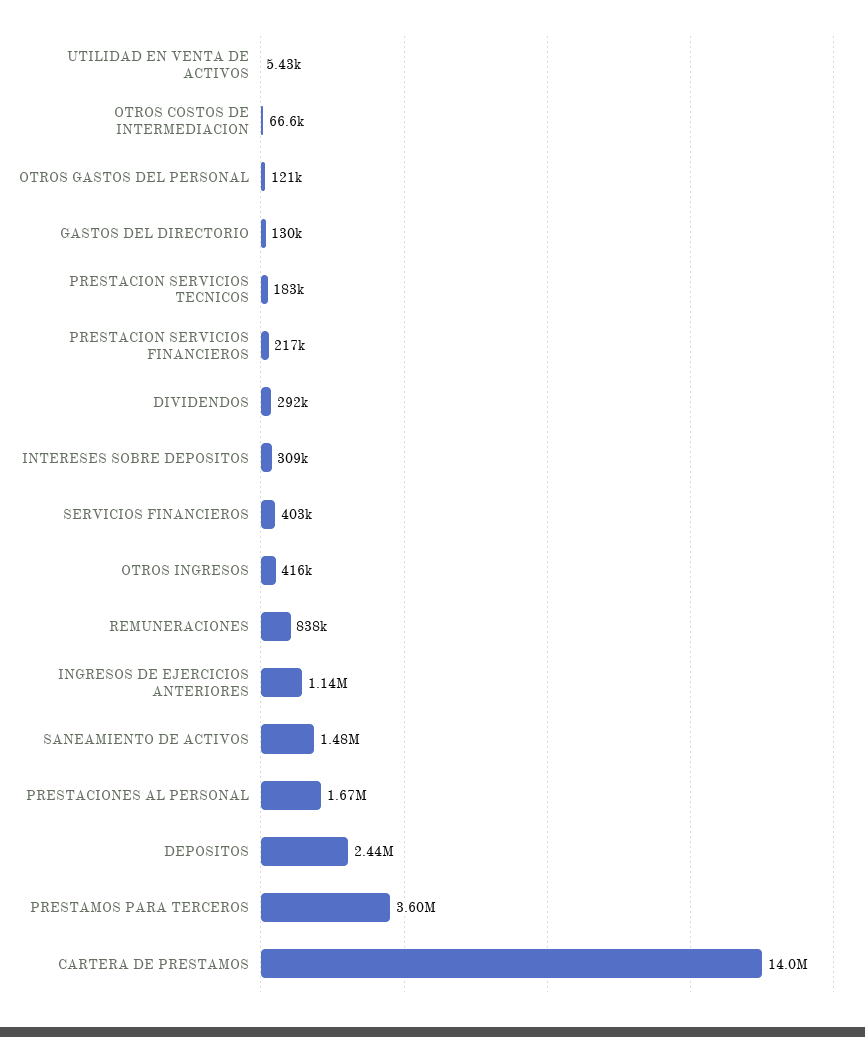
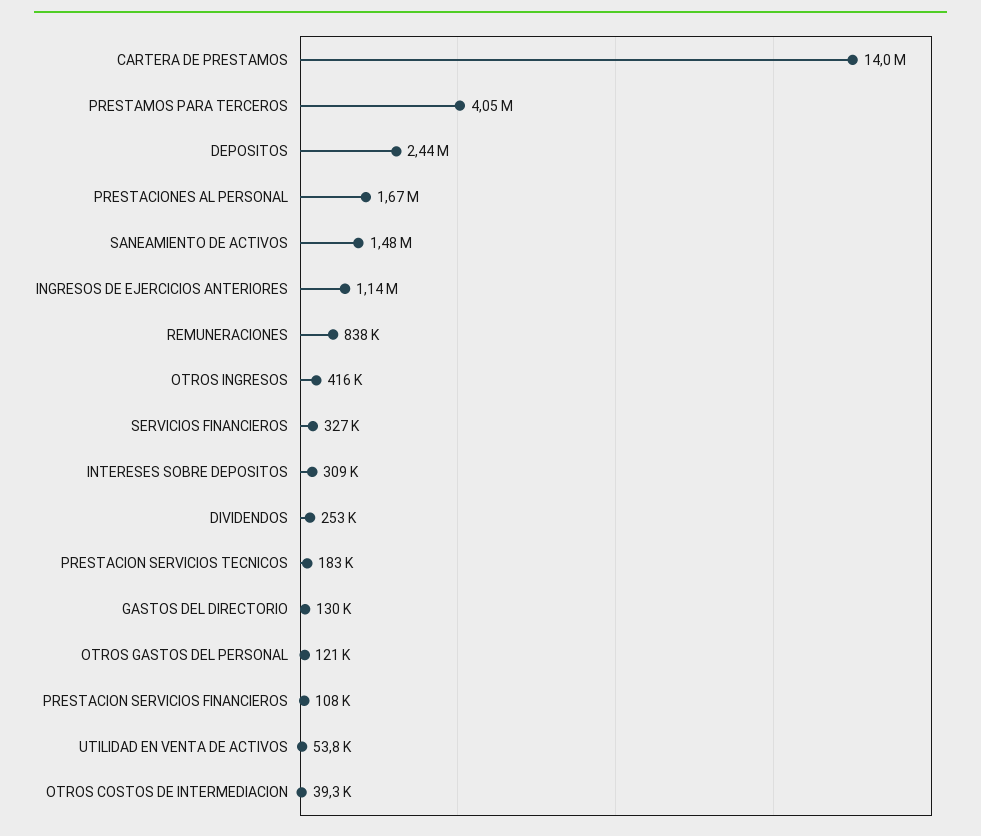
  {
-   "UTILIDAD EN VENTA DE ACTIVOS": 5430,
+   "UTILIDAD EN VENTA DE ACTIVOS": 53800,
-   "OTROS COSTOS DE INTERMEDIACION": 66600,
+   "OTROS COSTOS DE INTERMEDIACION": 39300,
    "OTROS GASTOS DEL PERSONAL": 121000,
    "GASTOS DEL DIRECTORIO": 130000,
    "PRESTACION SERVICIOS TECNICOS": 183000,
-   "PRESTACION SERVICIOS FINANCIEROS": 217000,
+   "PRESTACION SERVICIOS FINANCIEROS": 108000,
-   "DIVIDENDOS": 292000,
+   "DIVIDENDOS": 253000,
    "INTERESES SOBRE DEPOSITOS": 309000,
-   "SERVICIOS FINANCIEROS": 403000,
+   "SERVICIOS FINANCIEROS": 327000,
    "OTROS INGRESOS": 416000,
    "REMUNERACIONES": 838000,
    "INGRESOS DE EJERCICIOS ANTERIORES": 1140000,
    "SANEAMIENTO DE ACTIVOS": 1480000,
    "PRESTACIONES AL PERSONAL": 1670000,
    "DEPOSITOS": 2440000,
-   "PRESTAMOS PARA TERCEROS": 3600000,
+   "PRESTAMOS PARA TERCEROS": 4050000,
    "CARTERA DE PRESTAMOS": 14000000
  }

